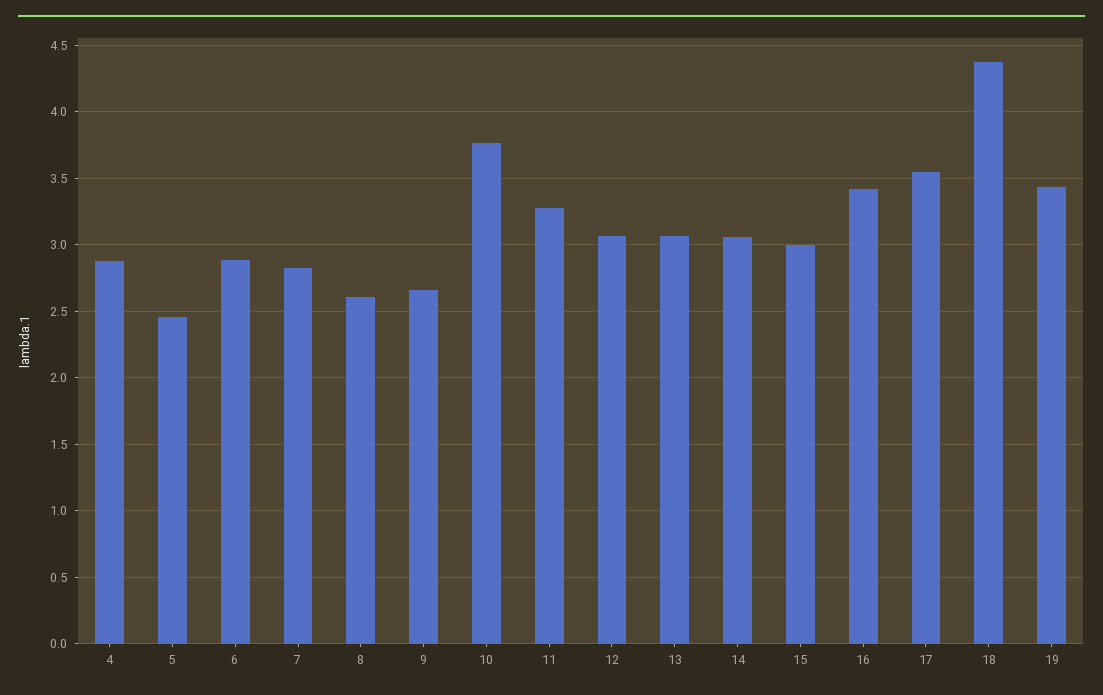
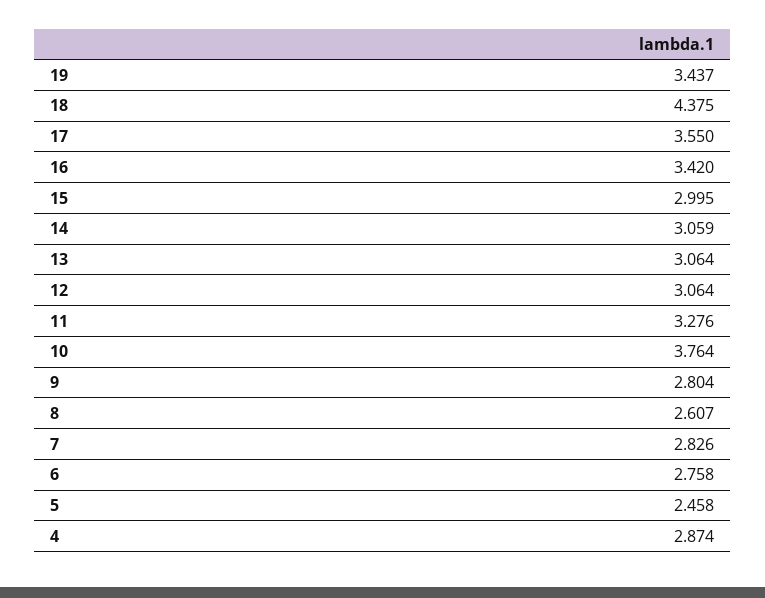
  {
    "4": 2.874,
    "5": 2.458,
-   "6": 2.9,
+   "6": 2.758,
    "7": 2.826,
    "8": 2.607,
-   "9": 2.65,
+   "9": 2.804,
    "10": 3.764,
    "11": 3.276,
    "12": 3.064,
    "13": 3.064,
    "14": 3.059,
    "15": 2.995,
    "16": 3.42,
    "17": 3.55,
    "18": 4.375,
    "19": 3.437
  }

